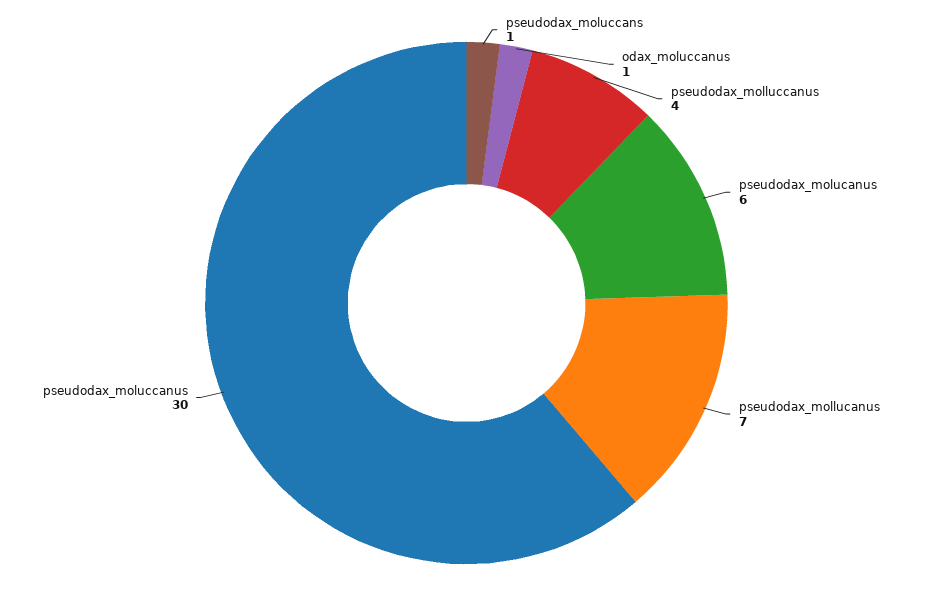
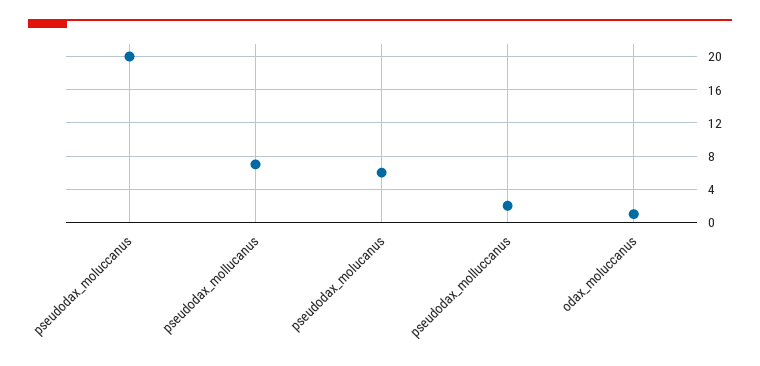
  {
-   "pseudodax_moluccans": 1,
    "odax_moluccanus": 1,
-   "pseudodax_molluccanus": 4,
+   "pseudodax_molluccanus": 2,
    "pseudodax_molucanus": 6,
    "pseudodax_mollucanus": 7,
-   "pseudodax_moluccanus": 30
+   "pseudodax_moluccanus": 20
  }

